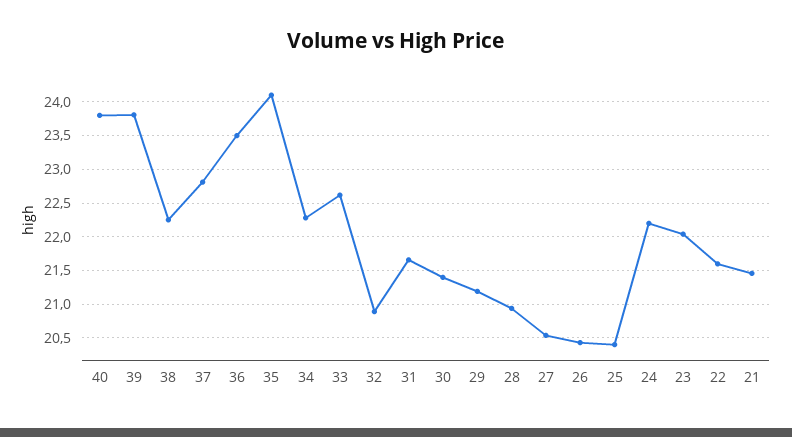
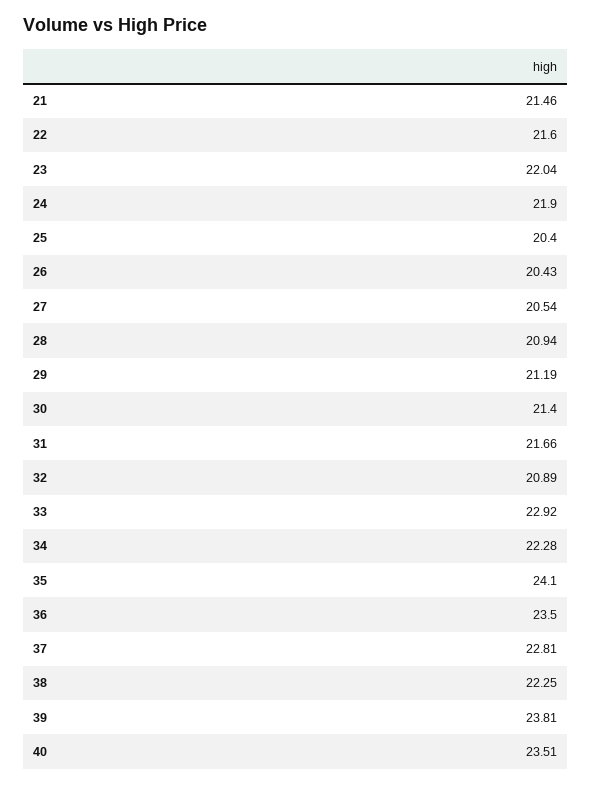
  {
-   "40": 23.8,
+   "40": 23.51,
    "39": 23.81,
    "38": 22.25,
    "37": 22.81,
    "36": 23.5,
    "35": 24.1,
    "34": 22.28,
-   "33": 22.6,
+   "33": 22.92,
    "32": 20.89,
    "31": 21.66,
    "30": 21.4,
    "29": 21.19,
    "28": 20.94,
    "27": 20.54,
    "26": 20.43,
    "25": 20.4,
-   "24": 22.2,
+   "24": 21.9,
    "23": 22.04,
    "22": 21.6,
    "21": 21.46
  }

